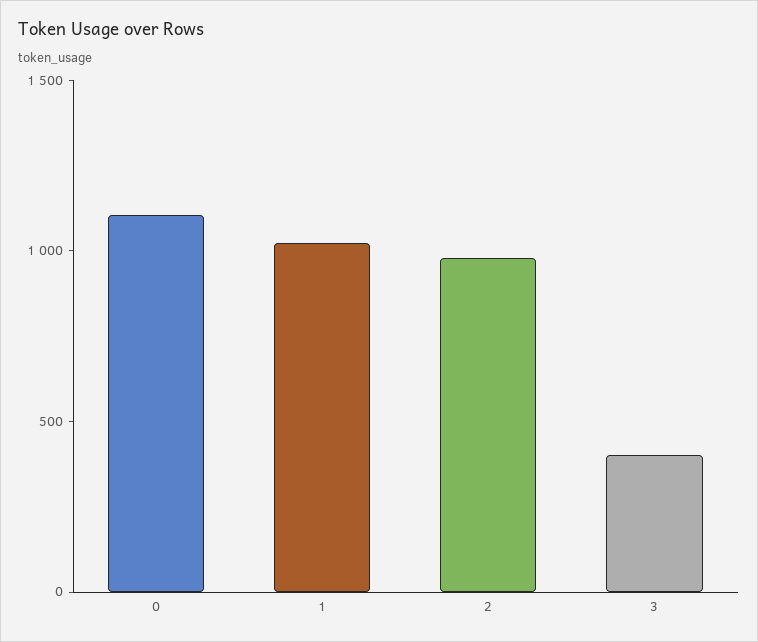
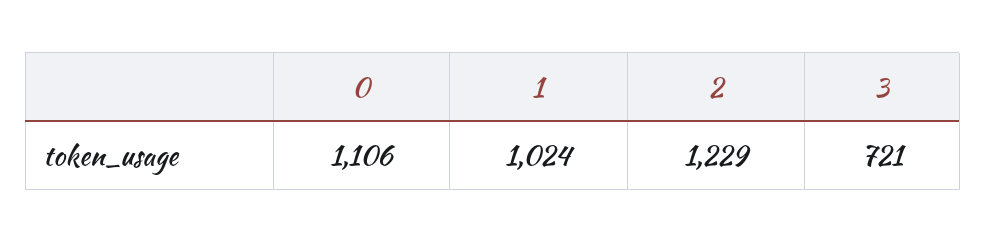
  {
    "0": 1106,
    "1": 1024,
-   "2": 1000,
+   "2": 1229,
-   "3": 400
+   "3": 721
  }

